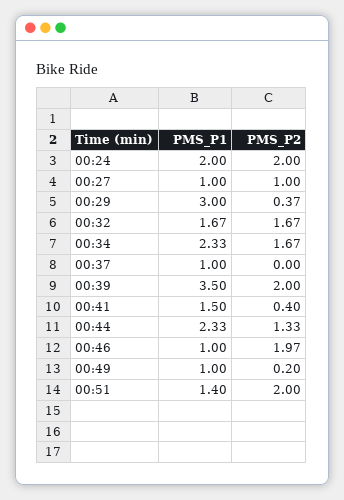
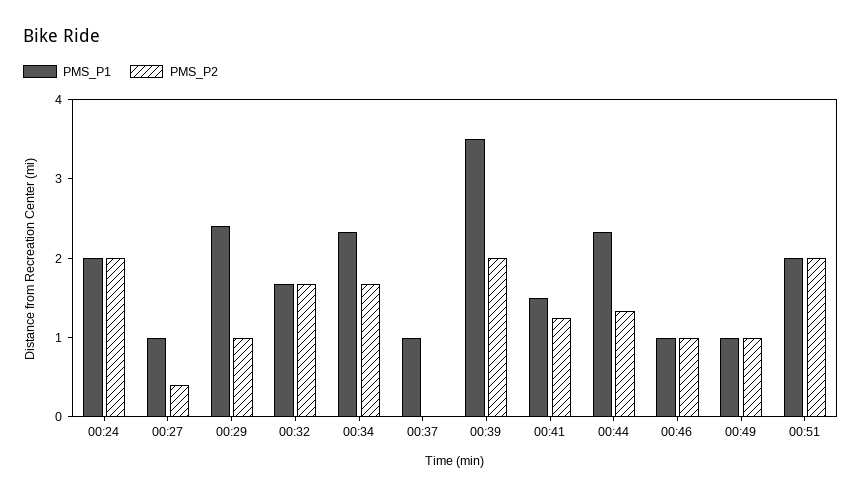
  {
    "PMS_P1": {
      "00:24": 2,
      "00:27": 1,
-     "00:29": 3,
+     "00:29": 2.4,
      "00:32": 1.67,
      "00:34": 2.33,
      "00:37": 1,
      "00:39": 3.5,
      "00:41": 1.5,
      "00:44": 2.33,
      "00:46": 1,
      "00:49": 1,
-     "00:51": 1.4
+     "00:51": 2
    },
    "PMS_P2": {
      "00:24": 2,
-     "00:27": 1,
+     "00:27": 0.4,
-     "00:29": 0.37,
+     "00:29": 1,
      "00:32": 1.67,
      "00:34": 1.67,
      "00:37": 0,
      "00:39": 2,
-     "00:41": 0.4,
+     "00:41": 1.2,
      "00:44": 1.33,
-     "00:46": 1.97,
+     "00:46": 1,
-     "00:49": 0.2,
+     "00:49": 1,
      "00:51": 2
    }
  }

